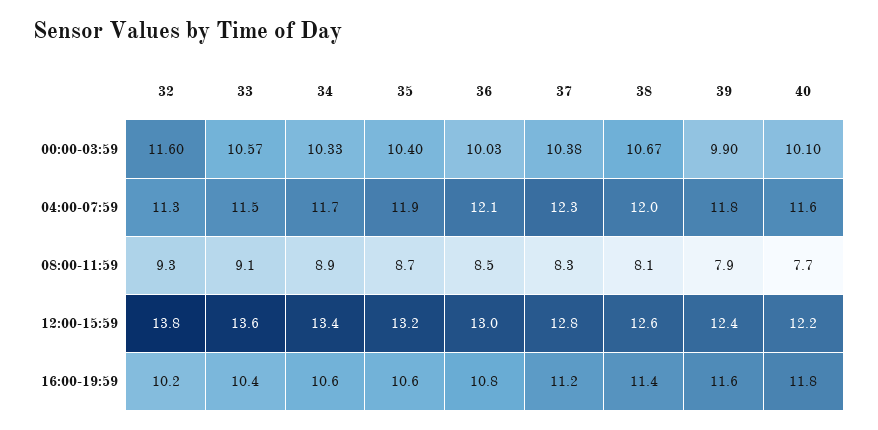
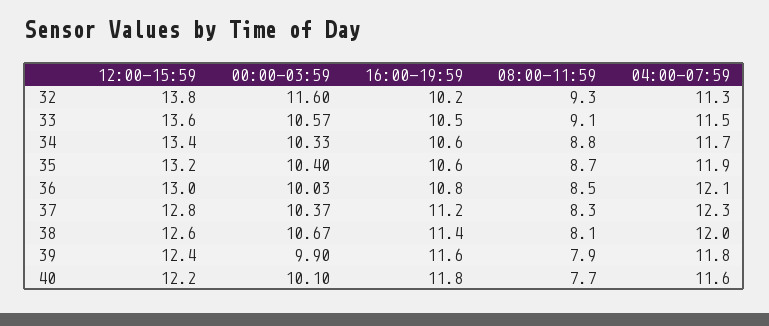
  {
    "32": {
      "00:00-03:59": 11.6,
      "04:00-07:59": 11.3,
      "08:00-11:59": 9.3,
      "12:00-15:59": 13.8,
      "16:00-19:59": 10.2
    },
    "33": {
      "00:00-03:59": 10.57,
      "04:00-07:59": 11.5,
      "08:00-11:59": 9.1,
      "12:00-15:59": 13.6,
-     "16:00-19:59": 10.4
+     "16:00-19:59": 10.5
    },
    "34": {
      "00:00-03:59": 10.33,
      "04:00-07:59": 11.7,
-     "08:00-11:59": 8.9,
+     "08:00-11:59": 8.8,
      "12:00-15:59": 13.4,
      "16:00-19:59": 10.6
    },
    "35": {
      "00:00-03:59": 10.4,
      "04:00-07:59": 11.9,
      "08:00-11:59": 8.7,
      "12:00-15:59": 13.2,
      "16:00-19:59": 10.6
    },
    "36": {
      "00:00-03:59": 10.03,
      "04:00-07:59": 12.1,
      "08:00-11:59": 8.5,
      "12:00-15:59": 13,
      "16:00-19:59": 10.8
    },
    "37": {
-     "00:00-03:59": 10.38,
+     "00:00-03:59": 10.37,
      "04:00-07:59": 12.3,
      "08:00-11:59": 8.3,
      "12:00-15:59": 12.8,
      "16:00-19:59": 11.2
    },
    "38": {
      "00:00-03:59": 10.67,
      "04:00-07:59": 12,
      "08:00-11:59": 8.1,
      "12:00-15:59": 12.6,
      "16:00-19:59": 11.4
    },
    "39": {
      "00:00-03:59": 9.9,
      "04:00-07:59": 11.8,
      "08:00-11:59": 7.9,
      "12:00-15:59": 12.4,
      "16:00-19:59": 11.6
    },
    "40": {
      "00:00-03:59": 10.1,
      "04:00-07:59": 11.6,
      "08:00-11:59": 7.7,
      "12:00-15:59": 12.2,
      "16:00-19:59": 11.8
    }
  }

